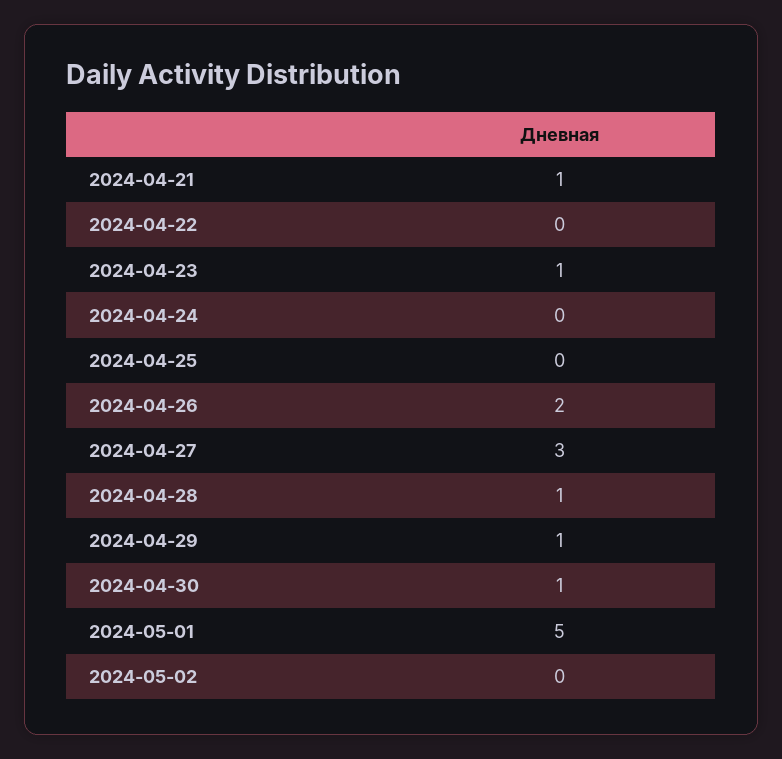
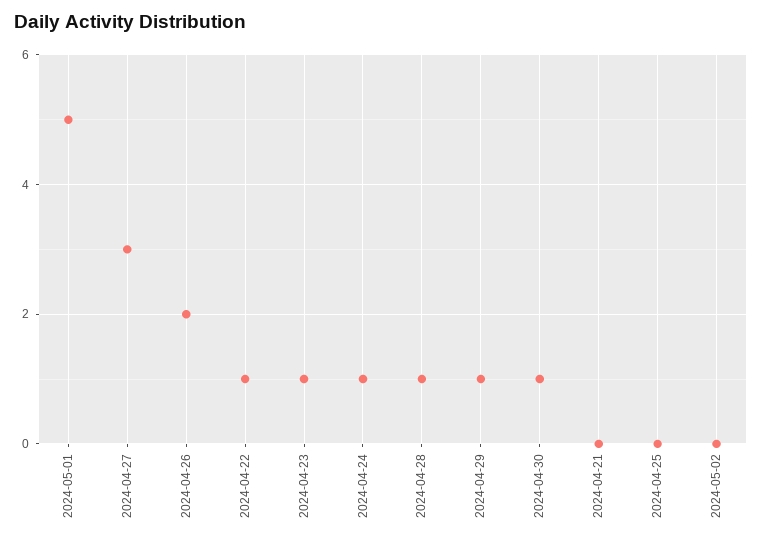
  {
-   "2024-04-21": 1,
+   "2024-04-21": 0,
-   "2024-04-22": 0,
+   "2024-04-22": 1,
    "2024-04-23": 1,
-   "2024-04-24": 0,
+   "2024-04-24": 1,
    "2024-04-25": 0,
    "2024-04-26": 2,
    "2024-04-27": 3,
    "2024-04-28": 1,
    "2024-04-29": 1,
    "2024-04-30": 1,
    "2024-05-01": 5,
    "2024-05-02": 0
  }

